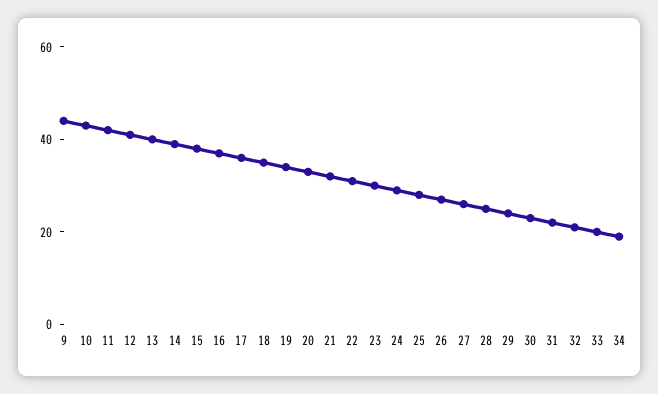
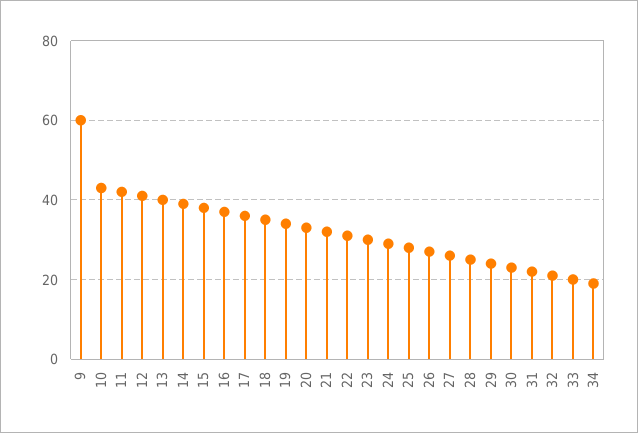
  {
-   "9": 45,
+   "9": 60,
    "10": 45,
    "11": 40,
    "12": 40,
    "13": 40,
    "14": 40,
    "15": 40,
    "16": 35,
    "17": 35,
    "18": 35,
    "19": 35,
    "20": 35,
    "21": 30,
    "22": 30,
    "23": 30,
    "24": 30,
    "25": 30,
    "26": 25,
    "27": 25,
    "28": 25,
    "29": 25,
    "30": 25,
    "31": 20,
    "32": 20,
    "33": 20,
    "34": 20
  }

